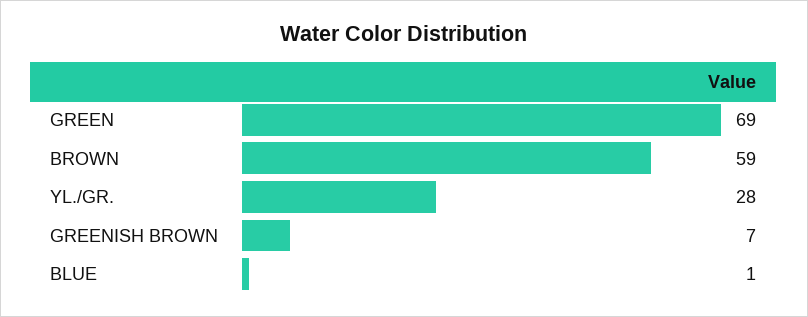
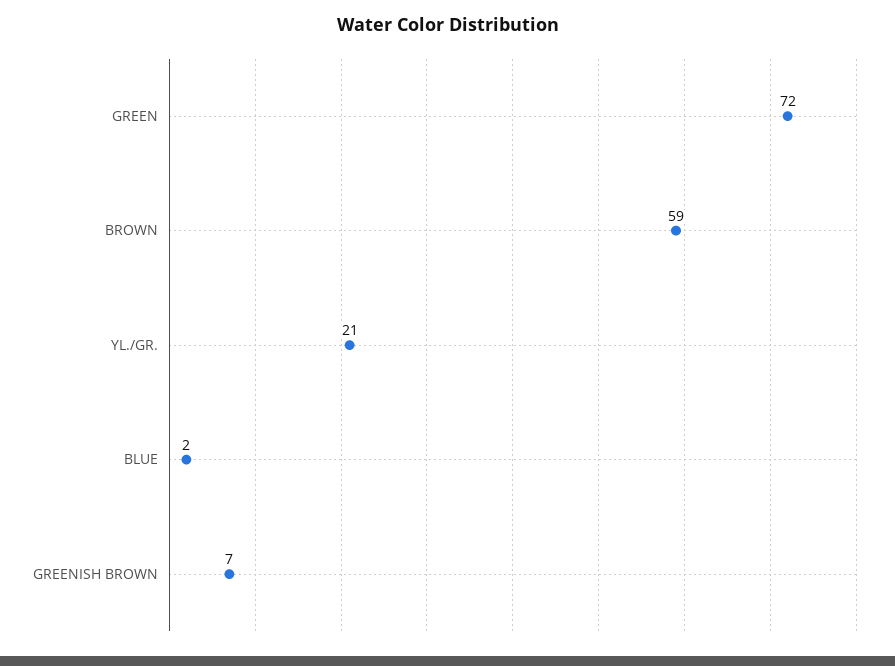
  {
-   "GREEN": 69,
+   "GREEN": 72,
    "BROWN": 59,
-   "YL./GR.": 28,
+   "YL./GR.": 21,
    "GREENISH BROWN": 7,
-   "BLUE": 1
+   "BLUE": 2
  }

